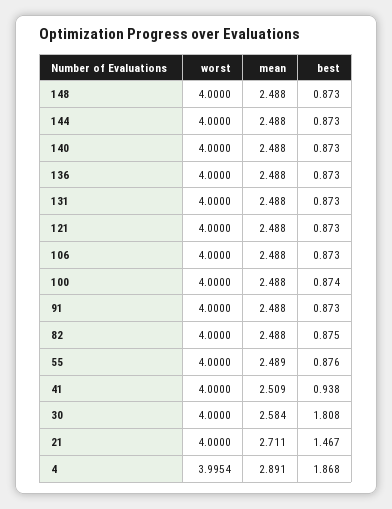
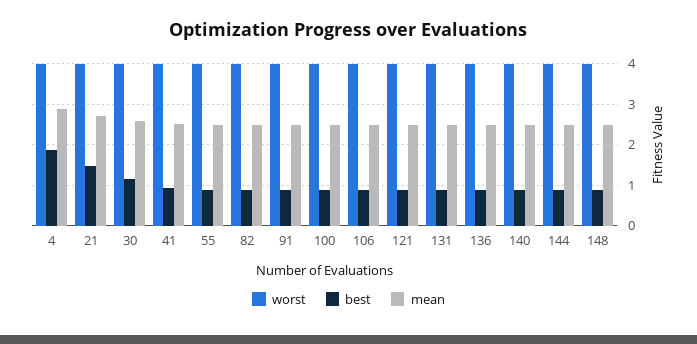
  {
    "worst": {
      "148": 4,
      "144": 4,
      "140": 4,
      "136": 4,
      "131": 4,
      "121": 4,
      "106": 4,
      "100": 4,
      "91": 4,
      "82": 4,
      "55": 4,
      "41": 4,
      "30": 4,
      "21": 4,
      "4": 3.9954
    },
    "mean": {
      "148": 2.488,
      "144": 2.488,
      "140": 2.488,
      "136": 2.488,
      "131": 2.488,
      "121": 2.488,
      "106": 2.488,
      "100": 2.488,
      "91": 2.488,
      "82": 2.488,
      "55": 2.489,
      "41": 2.509,
      "30": 2.584,
      "21": 2.711,
      "4": 2.891
    },
    "best": {
      "148": 0.873,
      "144": 0.873,
      "140": 0.873,
      "136": 0.873,
      "131": 0.873,
      "121": 0.873,
      "106": 0.873,
      "100": 0.874,
      "91": 0.873,
      "82": 0.875,
      "55": 0.876,
      "41": 0.938,
-     "30": 1.808,
+     "30": 1.2,
      "21": 1.467,
      "4": 1.868
    }
  }

